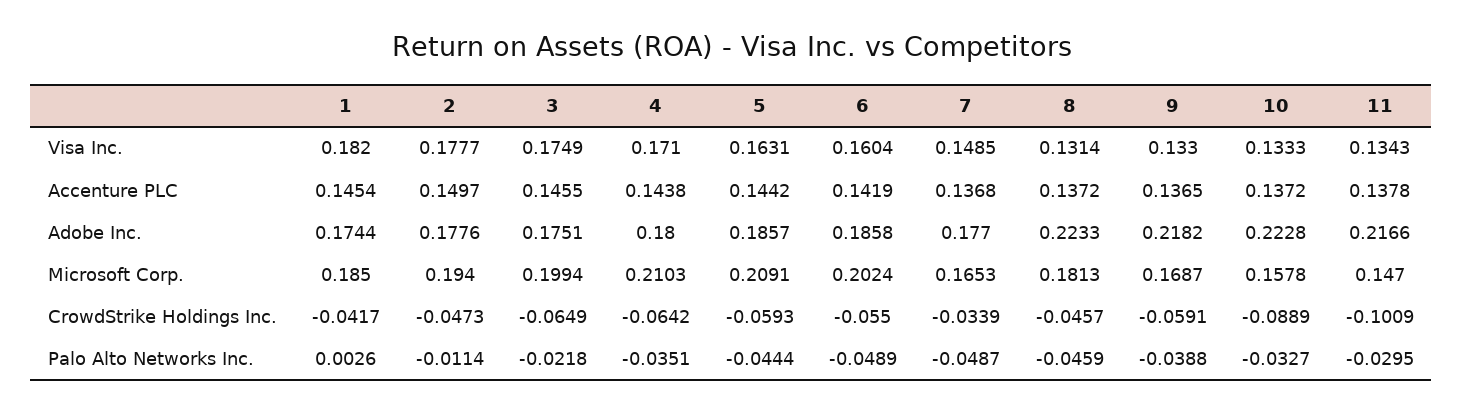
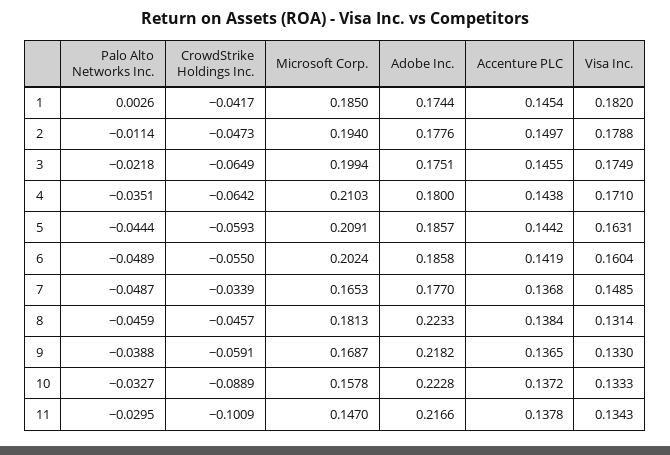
  {
    "1": {
      "Visa Inc.": 0.182,
      "Accenture PLC": 0.1454,
      "Adobe Inc.": 0.1744,
      "Microsoft Corp.": 0.185,
      "CrowdStrike Holdings Inc.": -0.0417,
      "Palo Alto Networks Inc.": 0.0026
    },
    "2": {
-     "Visa Inc.": 0.1777,
+     "Visa Inc.": 0.1788,
      "Accenture PLC": 0.1497,
      "Adobe Inc.": 0.1776,
      "Microsoft Corp.": 0.194,
      "CrowdStrike Holdings Inc.": -0.0473,
      "Palo Alto Networks Inc.": -0.0114
    },
    "3": {
      "Visa Inc.": 0.1749,
      "Accenture PLC": 0.1455,
      "Adobe Inc.": 0.1751,
      "Microsoft Corp.": 0.1994,
      "CrowdStrike Holdings Inc.": -0.0649,
      "Palo Alto Networks Inc.": -0.0218
    },
    "4": {
      "Visa Inc.": 0.171,
      "Accenture PLC": 0.1438,
      "Adobe Inc.": 0.18,
      "Microsoft Corp.": 0.2103,
      "CrowdStrike Holdings Inc.": -0.0642,
      "Palo Alto Networks Inc.": -0.0351
    },
    "5": {
      "Visa Inc.": 0.1631,
      "Accenture PLC": 0.1442,
      "Adobe Inc.": 0.1857,
      "Microsoft Corp.": 0.2091,
      "CrowdStrike Holdings Inc.": -0.0593,
      "Palo Alto Networks Inc.": -0.0444
    },
    "6": {
      "Visa Inc.": 0.1604,
      "Accenture PLC": 0.1419,
      "Adobe Inc.": 0.1858,
      "Microsoft Corp.": 0.2024,
      "CrowdStrike Holdings Inc.": -0.055,
      "Palo Alto Networks Inc.": -0.0489
    },
    "7": {
      "Visa Inc.": 0.1485,
      "Accenture PLC": 0.1368,
      "Adobe Inc.": 0.177,
      "Microsoft Corp.": 0.1653,
      "CrowdStrike Holdings Inc.": -0.0339,
      "Palo Alto Networks Inc.": -0.0487
    },
    "8": {
      "Visa Inc.": 0.1314,
-     "Accenture PLC": 0.1372,
+     "Accenture PLC": 0.1384,
      "Adobe Inc.": 0.2233,
      "Microsoft Corp.": 0.1813,
      "CrowdStrike Holdings Inc.": -0.0457,
      "Palo Alto Networks Inc.": -0.0459
    },
    "9": {
      "Visa Inc.": 0.133,
      "Accenture PLC": 0.1365,
      "Adobe Inc.": 0.2182,
      "Microsoft Corp.": 0.1687,
      "CrowdStrike Holdings Inc.": -0.0591,
      "Palo Alto Networks Inc.": -0.0388
    },
    "10": {
      "Visa Inc.": 0.1333,
      "Accenture PLC": 0.1372,
      "Adobe Inc.": 0.2228,
      "Microsoft Corp.": 0.1578,
      "CrowdStrike Holdings Inc.": -0.0889,
      "Palo Alto Networks Inc.": -0.0327
    },
    "11": {
      "Visa Inc.": 0.1343,
      "Accenture PLC": 0.1378,
      "Adobe Inc.": 0.2166,
      "Microsoft Corp.": 0.147,
      "CrowdStrike Holdings Inc.": -0.1009,
      "Palo Alto Networks Inc.": -0.0295
    }
  }

